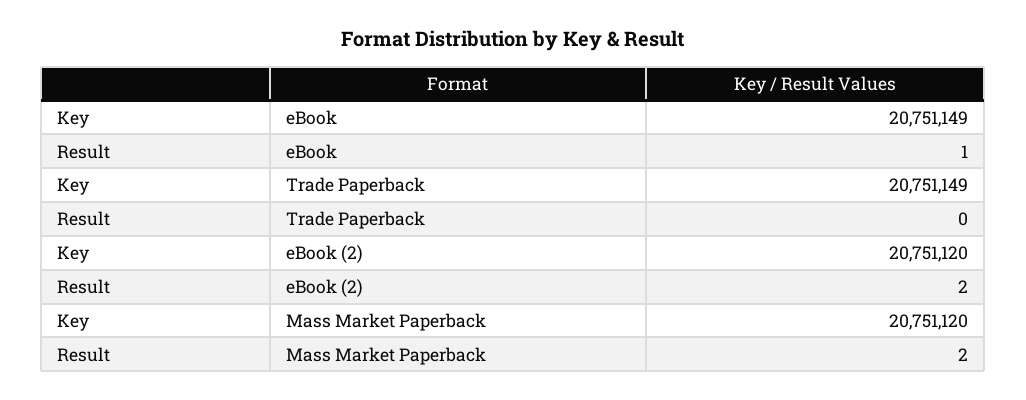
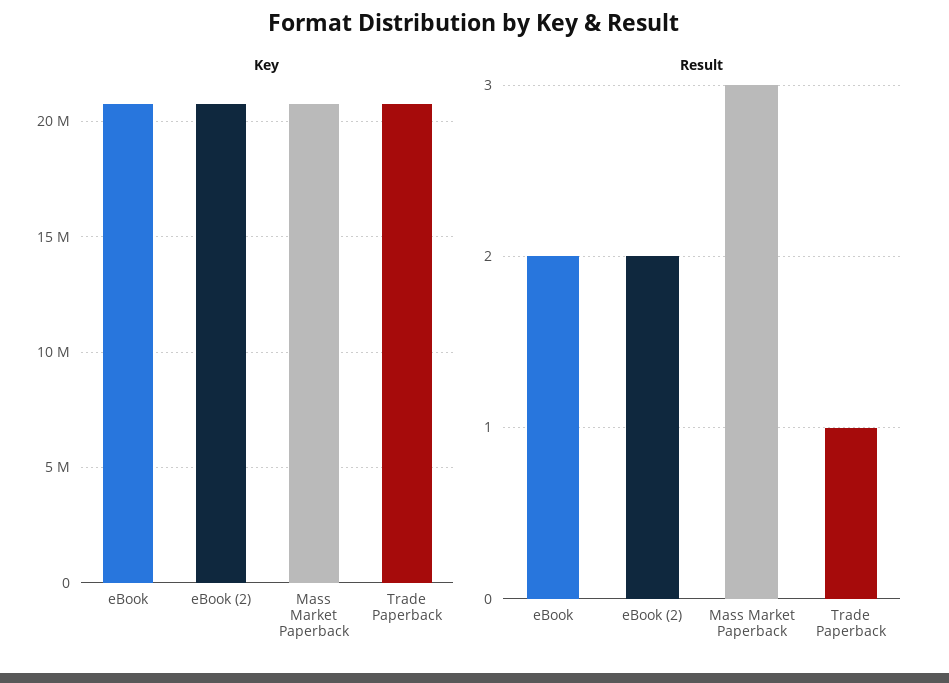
  {
    "Key": {
      "eBook": 20751149,
      "Trade Paperback": 20751149,
      "eBook (2)": 20751120,
      "Mass Market Paperback": 20751120
    },
    "Result": {
-     "eBook": 1,
+     "eBook": 2,
-     "Trade Paperback": 0,
+     "Trade Paperback": 1,
      "eBook (2)": 2,
-     "Mass Market Paperback": 2
+     "Mass Market Paperback": 3
    }
  }

